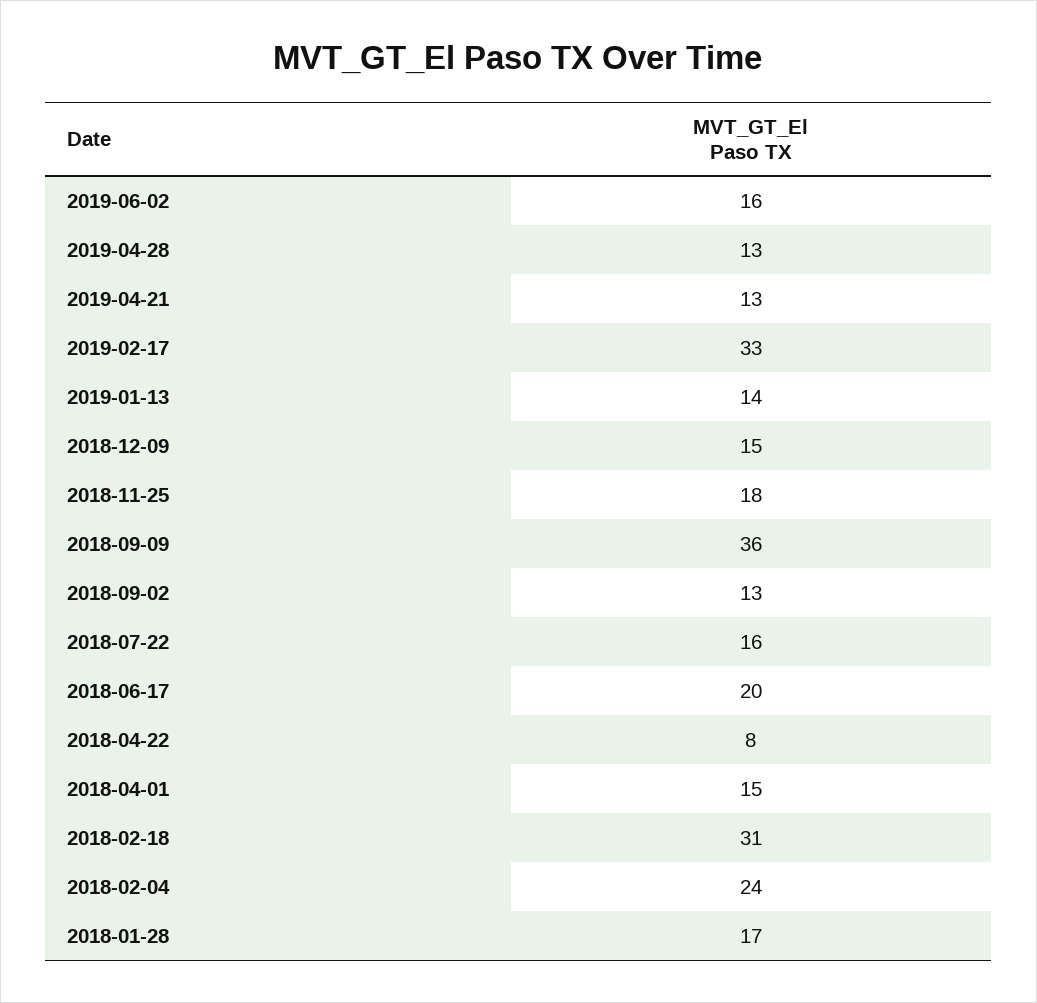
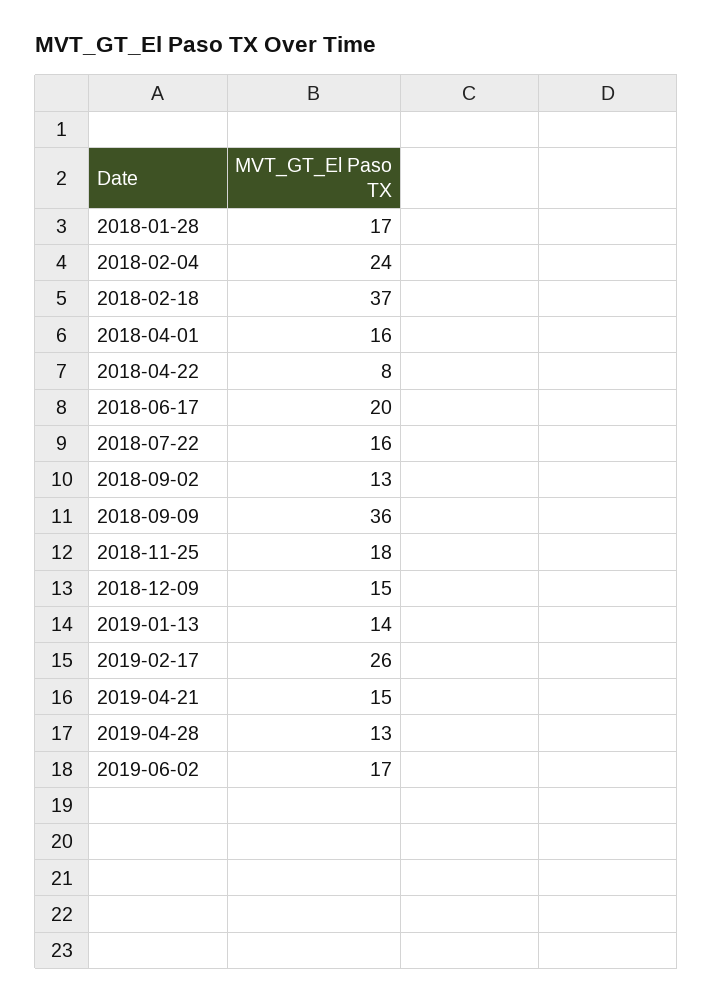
  {
-   "2019-06-02": 16,
+   "2019-06-02": 17,
    "2019-04-28": 13,
-   "2019-04-21": 13,
+   "2019-04-21": 15,
-   "2019-02-17": 33,
+   "2019-02-17": 26,
    "2019-01-13": 14,
    "2018-12-09": 15,
    "2018-11-25": 18,
    "2018-09-09": 36,
    "2018-09-02": 13,
    "2018-07-22": 16,
    "2018-06-17": 20,
    "2018-04-22": 8,
-   "2018-04-01": 15,
+   "2018-04-01": 16,
-   "2018-02-18": 31,
+   "2018-02-18": 37,
    "2018-02-04": 24,
    "2018-01-28": 17
  }

